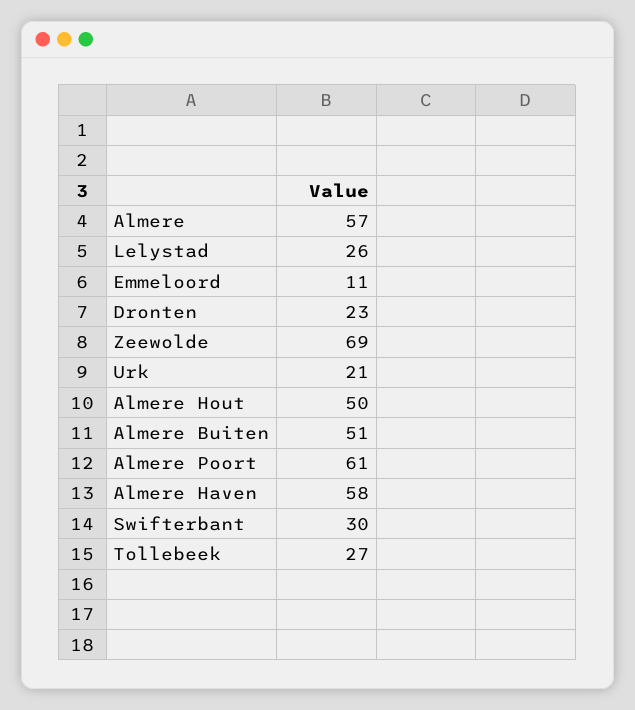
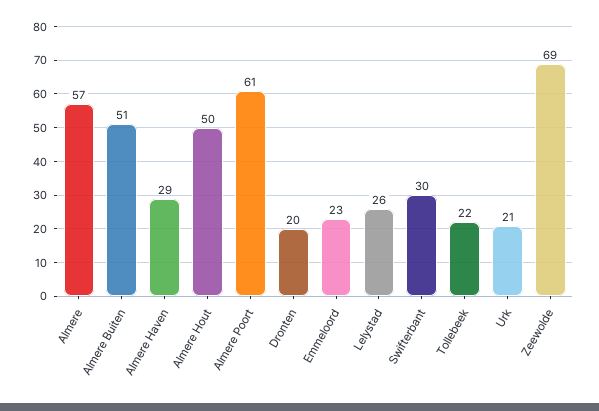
  {
    "Almere": 57,
    "Lelystad": 26,
-   "Emmeloord": 11,
+   "Emmeloord": 23,
-   "Dronten": 23,
+   "Dronten": 20,
    "Zeewolde": 69,
    "Urk": 21,
    "Almere Hout": 50,
    "Almere Buiten": 51,
    "Almere Poort": 61,
-   "Almere Haven": 58,
+   "Almere Haven": 29,
    "Swifterbant": 30,
-   "Tollebeek": 27
+   "Tollebeek": 22
  }

